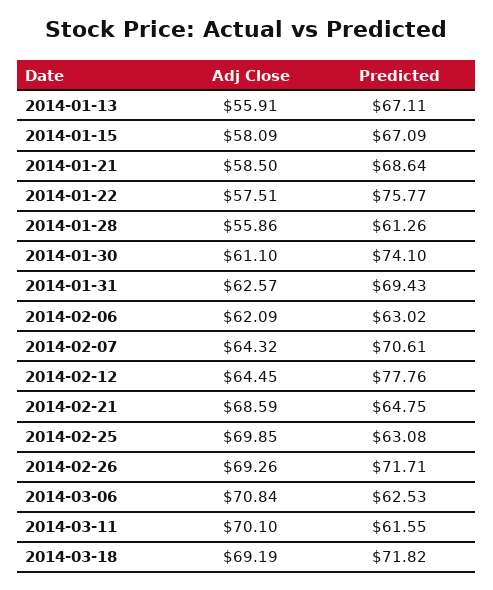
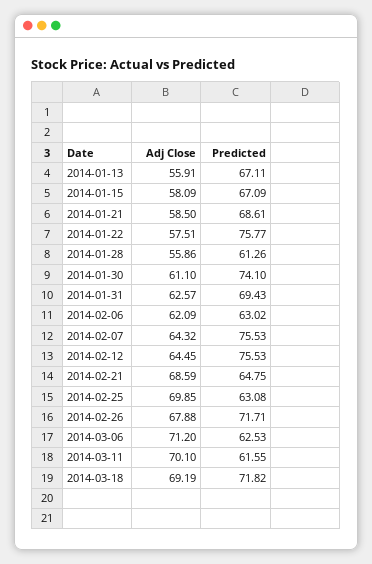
  {
    "Adj Close": {
      "2014-01-13": 55.91,
      "2014-01-15": 58.09,
      "2014-01-21": 58.5,
      "2014-01-22": 57.51,
      "2014-01-28": 55.86,
      "2014-01-30": 61.1,
      "2014-01-31": 62.57,
      "2014-02-06": 62.09,
      "2014-02-07": 64.32,
      "2014-02-12": 64.45,
      "2014-02-21": 68.59,
      "2014-02-25": 69.85,
-     "2014-02-26": 69.26,
+     "2014-02-26": 67.88,
-     "2014-03-06": 70.84,
+     "2014-03-06": 71.2,
      "2014-03-11": 70.1,
      "2014-03-18": 69.19
    },
    "Predicted": {
      "2014-01-13": 67.11,
      "2014-01-15": 67.09,
-     "2014-01-21": 68.64,
+     "2014-01-21": 68.61,
      "2014-01-22": 75.77,
      "2014-01-28": 61.26,
      "2014-01-30": 74.1,
      "2014-01-31": 69.43,
      "2014-02-06": 63.02,
-     "2014-02-07": 70.61,
+     "2014-02-07": 75.53,
-     "2014-02-12": 77.76,
+     "2014-02-12": 75.53,
      "2014-02-21": 64.75,
      "2014-02-25": 63.08,
      "2014-02-26": 71.71,
      "2014-03-06": 62.53,
      "2014-03-11": 61.55,
      "2014-03-18": 71.82
    }
  }

